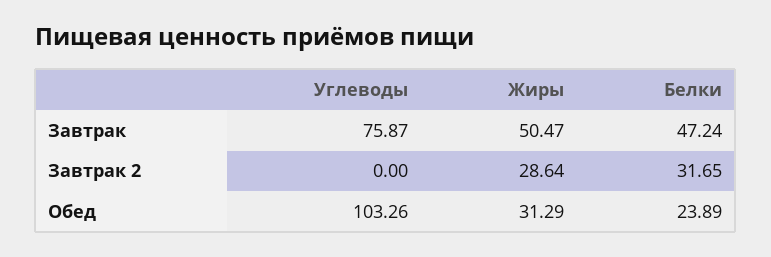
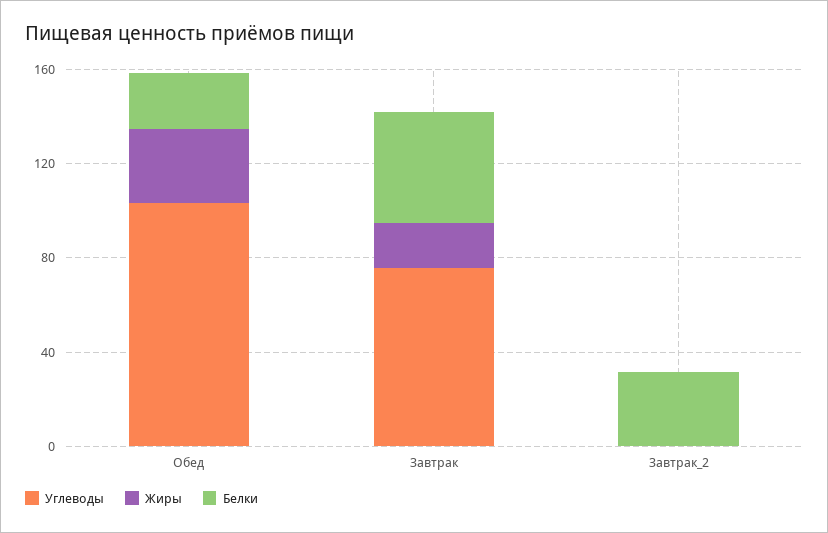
  {
    "Углеводы": {
      "Завтрак": 75.87,
      "Завтрак 2": 0,
      "Обед": 103.26
    },
    "Жиры": {
-     "Завтрак": 50.47,
+     "Завтрак": 20,
-     "Завтрак 2": 28.64,
+     "Завтрак 2": 0,
      "Обед": 31.29
    },
    "Белки": {
      "Завтрак": 47.24,
      "Завтрак 2": 31.65,
      "Обед": 23.89
    }
  }

